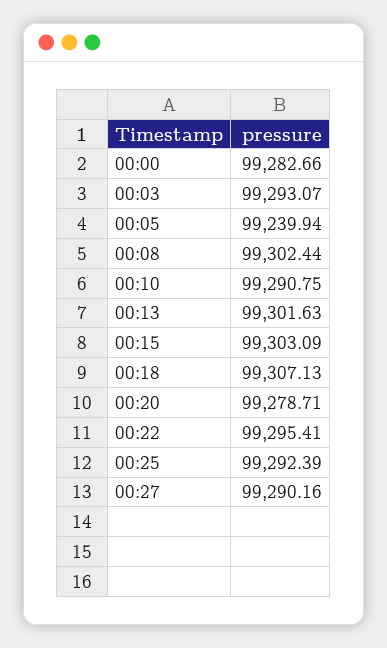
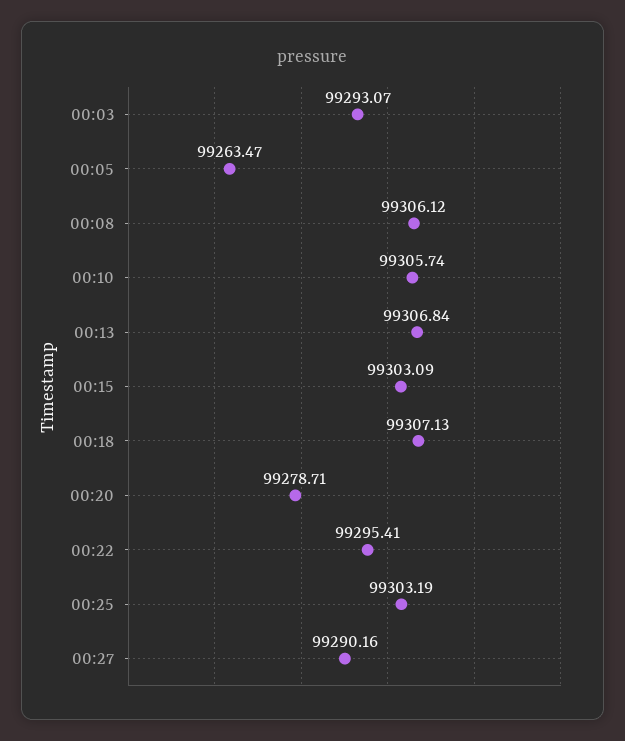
  {
-   "00:00": 99282.66,
    "00:03": 99293.07,
-   "00:05": 99239.94,
+   "00:05": 99263.47,
-   "00:08": 99302.44,
+   "00:08": 99306.12,
-   "00:10": 99290.75,
+   "00:10": 99305.74,
-   "00:13": 99301.63,
+   "00:13": 99306.84,
    "00:15": 99303.09,
    "00:18": 99307.13,
    "00:20": 99278.71,
    "00:22": 99295.41,
-   "00:25": 99292.39,
+   "00:25": 99303.19,
    "00:27": 99290.16
  }

